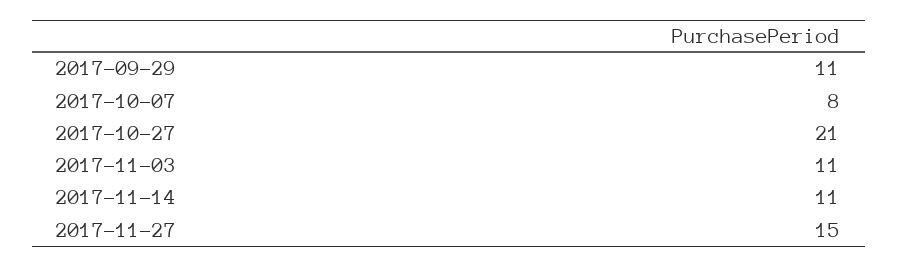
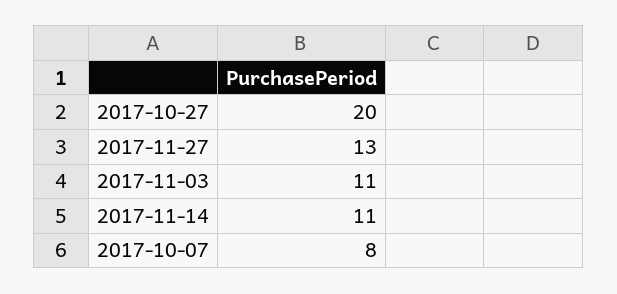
  {
-   "2017-09-29": 11,
    "2017-10-07": 8,
-   "2017-10-27": 21,
+   "2017-10-27": 20,
    "2017-11-03": 11,
    "2017-11-14": 11,
-   "2017-11-27": 15
+   "2017-11-27": 13
  }

